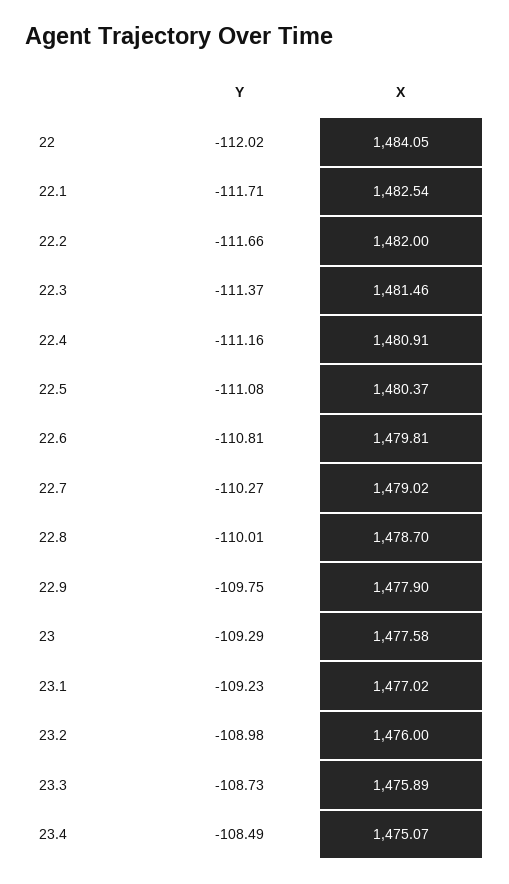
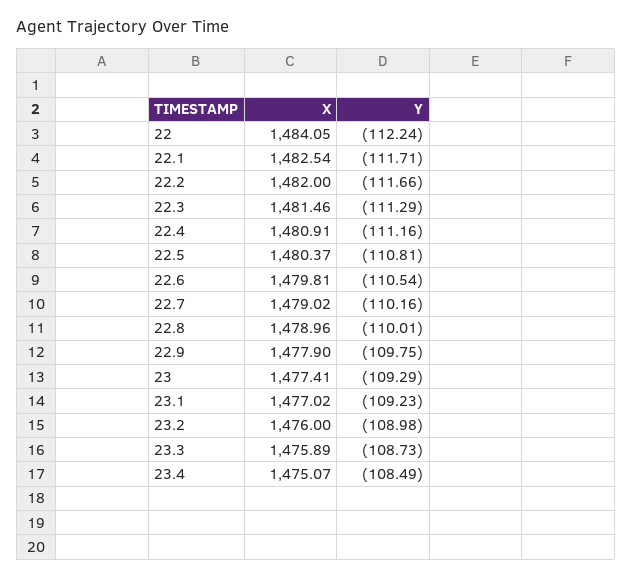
  {
    "Y": {
-     "22": -112.02,
+     "22": -112.24,
      "22.1": -111.71,
      "22.2": -111.66,
-     "22.3": -111.37,
+     "22.3": -111.29,
      "22.4": -111.16,
-     "22.5": -111.08,
+     "22.5": -110.81,
-     "22.6": -110.81,
+     "22.6": -110.54,
-     "22.7": -110.27,
+     "22.7": -110.16,
      "22.8": -110.01,
      "22.9": -109.75,
      "23": -109.29,
      "23.1": -109.23,
      "23.2": -108.98,
      "23.3": -108.73,
      "23.4": -108.49
    },
    "X": {
      "22": 1484.05,
      "22.1": 1482.54,
      "22.2": 1482,
      "22.3": 1481.46,
      "22.4": 1480.91,
      "22.5": 1480.37,
      "22.6": 1479.81,
      "22.7": 1479.02,
-     "22.8": 1478.7,
+     "22.8": 1478.96,
      "22.9": 1477.9,
-     "23": 1477.58,
+     "23": 1477.41,
      "23.1": 1477.02,
      "23.2": 1476,
      "23.3": 1475.89,
      "23.4": 1475.07
    }
  }

